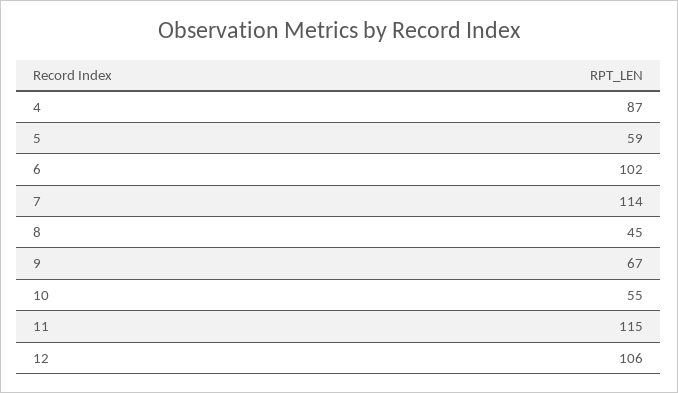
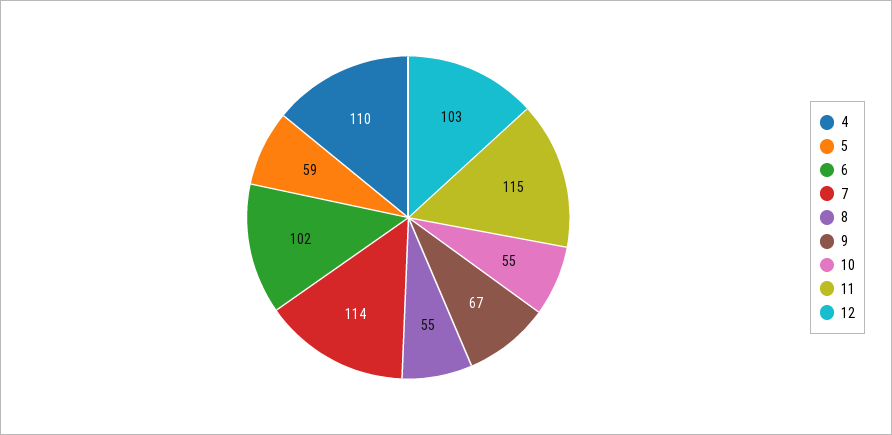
  {
-   "4": 87,
+   "4": 110,
    "5": 59,
    "6": 102,
    "7": 114,
-   "8": 45,
+   "8": 55,
    "9": 67,
    "10": 55,
    "11": 115,
-   "12": 106
+   "12": 103
  }

